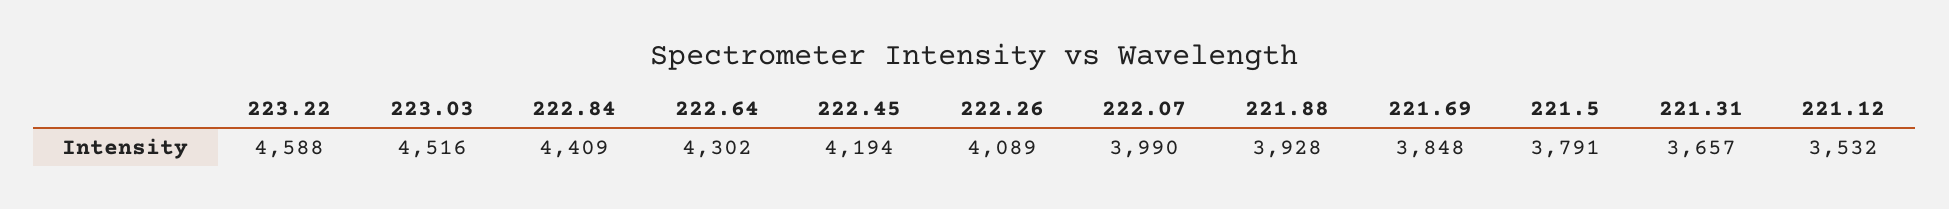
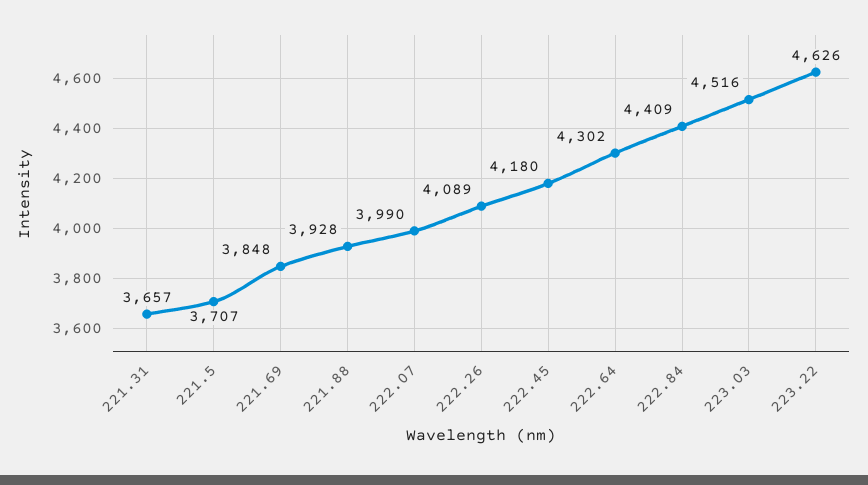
  {
-   "223.22": 4588,
+   "223.22": 4626,
    "223.03": 4516,
    "222.84": 4409,
    "222.64": 4302,
-   "222.45": 4194,
+   "222.45": 4180,
    "222.26": 4089,
    "222.07": 3990,
    "221.88": 3928,
    "221.69": 3848,
-   "221.5": 3791,
+   "221.5": 3707,
-   "221.31": 3657,
+   "221.31": 3657
-   "221.12": 3532
  }

